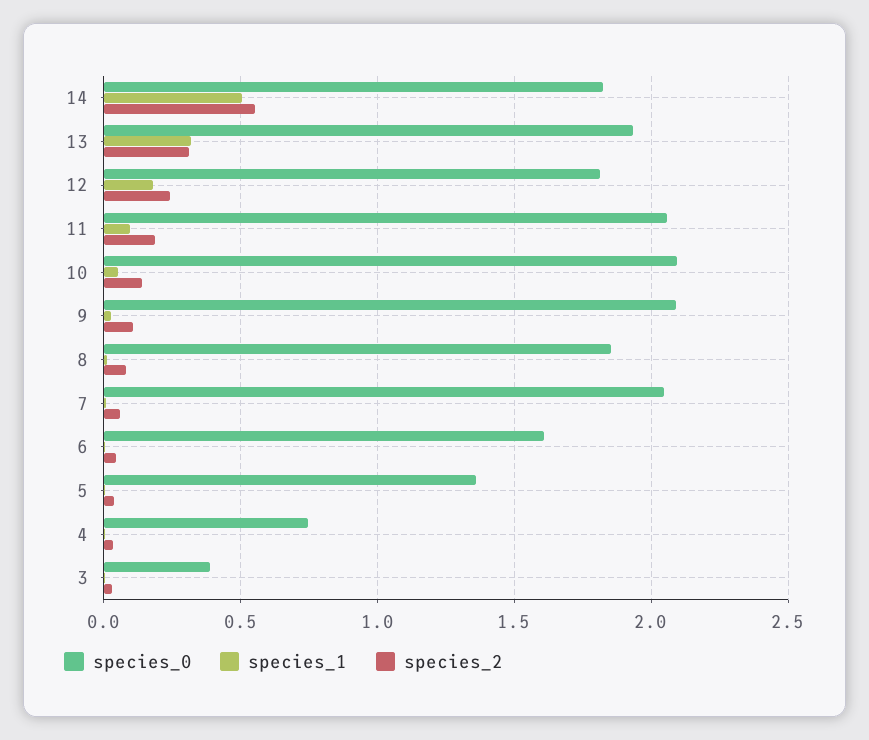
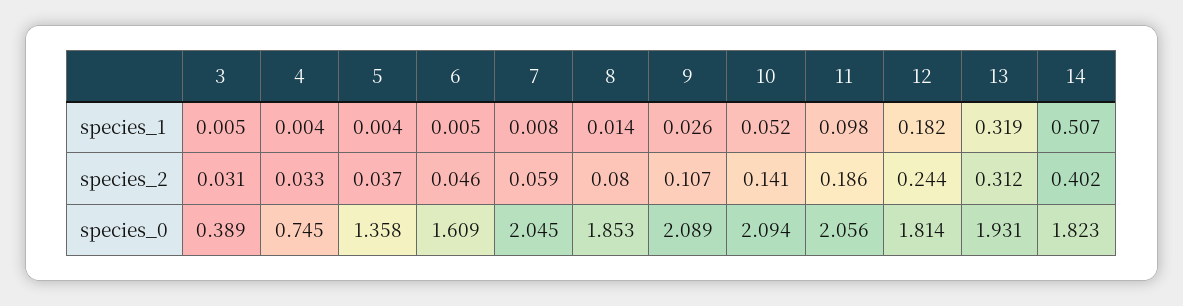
  {
    "species_0": {
      "14": 1.823,
      "13": 1.931,
      "12": 1.814,
      "11": 2.056,
      "10": 2.094,
      "9": 2.089,
      "8": 1.853,
      "7": 2.045,
      "6": 1.609,
      "5": 1.358,
      "4": 0.745,
      "3": 0.389
    },
    "species_1": {
      "14": 0.507,
      "13": 0.319,
      "12": 0.182,
      "11": 0.098,
      "10": 0.052,
      "9": 0.026,
      "8": 0.014,
      "7": 0.008,
      "6": 0.005,
      "5": 0.004,
      "4": 0.004,
      "3": 0.005
    },
    "species_2": {
-     "14": 0.55,
+     "14": 0.402,
      "13": 0.312,
      "12": 0.244,
      "11": 0.186,
      "10": 0.141,
      "9": 0.107,
      "8": 0.08,
      "7": 0.059,
      "6": 0.046,
      "5": 0.037,
      "4": 0.033,
      "3": 0.031
    }
  }

